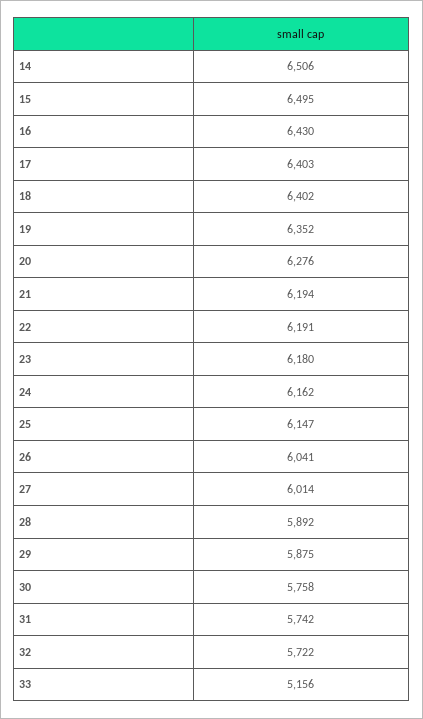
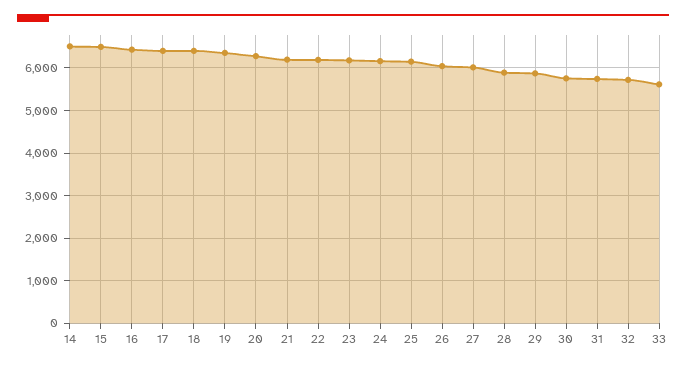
  {
    "14": 6506,
    "15": 6495,
    "16": 6430,
    "17": 6403,
    "18": 6402,
    "19": 6352,
    "20": 6276,
    "21": 6194,
    "22": 6191,
    "23": 6180,
    "24": 6162,
    "25": 6147,
    "26": 6041,
    "27": 6014,
    "28": 5892,
    "29": 5875,
    "30": 5758,
    "31": 5742,
    "32": 5722,
-   "33": 5156
+   "33": 5600
  }

